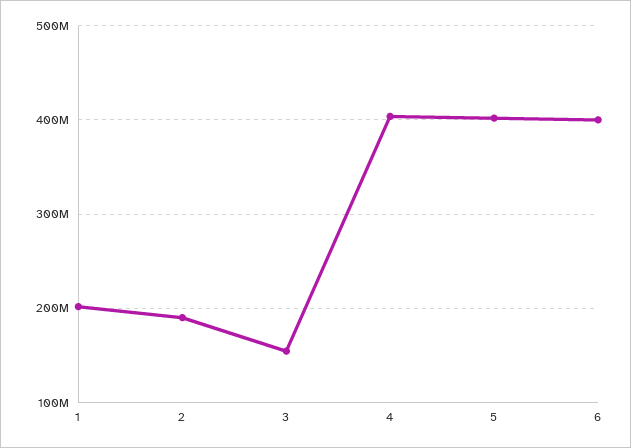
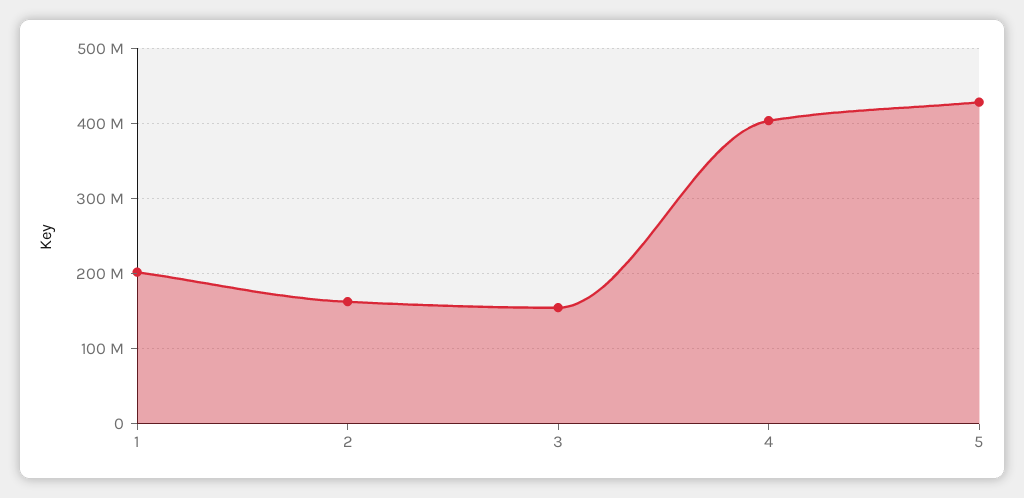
  {
    "1": 200000000,
-   "2": 190000000,
+   "2": 160000000,
    "3": 150000000,
    "4": 400000000,
-   "5": 400000000,
+   "5": 430000000
-   "6": 400000000
  }

